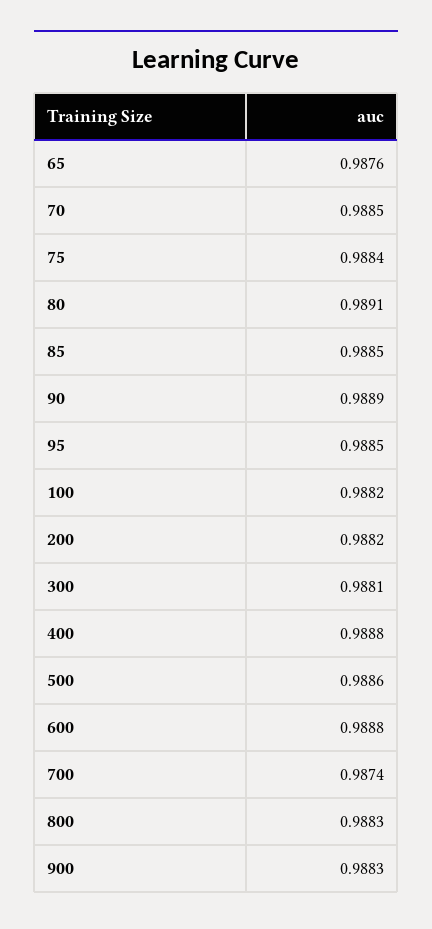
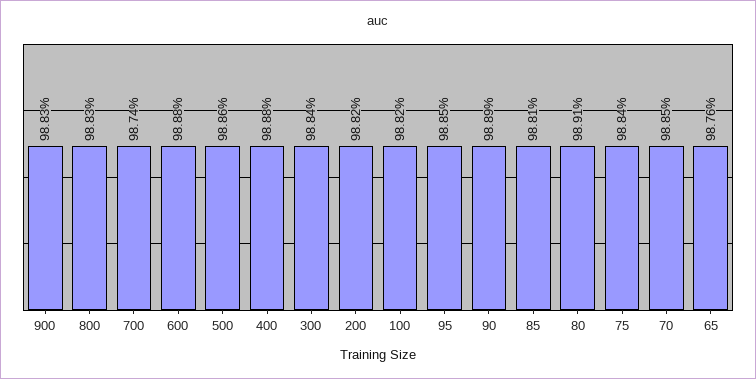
  {
    "65": 0.9876,
    "70": 0.9885,
    "75": 0.9884,
    "80": 0.9891,
-   "85": 0.9885,
+   "85": 0.9881,
    "90": 0.9889,
    "95": 0.9885,
    "100": 0.9882,
    "200": 0.9882,
-   "300": 0.9881,
+   "300": 0.9884,
    "400": 0.9888,
    "500": 0.9886,
    "600": 0.9888,
    "700": 0.9874,
    "800": 0.9883,
    "900": 0.9883
  }

